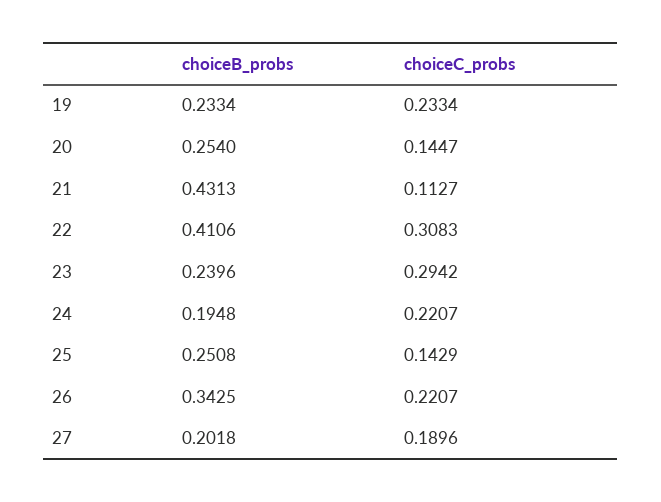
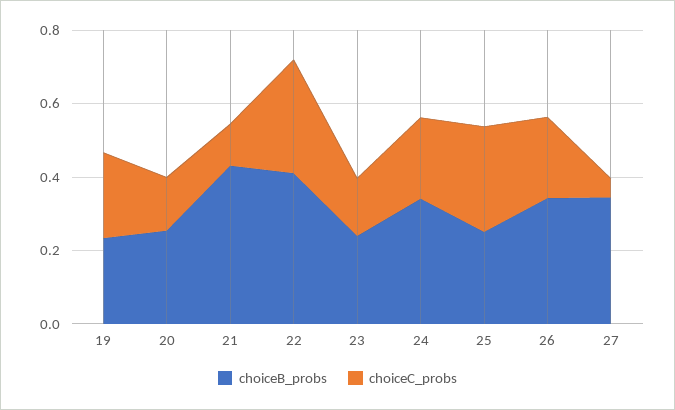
  {
    "choiceB_probs": {
      "19": 0.2334,
      "20": 0.254,
      "21": 0.4313,
      "22": 0.4106,
      "23": 0.2396,
-     "24": 0.1948,
+     "24": 0.35,
      "25": 0.2508,
      "26": 0.3425,
-     "27": 0.2018
+     "27": 0.35
    },
    "choiceC_probs": {
      "19": 0.2334,
      "20": 0.1447,
      "21": 0.1127,
      "22": 0.3083,
-     "23": 0.2942,
+     "23": 0.15,
      "24": 0.2207,
-     "25": 0.1429,
+     "25": 0.3,
      "26": 0.2207,
-     "27": 0.1896
+     "27": 0.05
    }
  }

